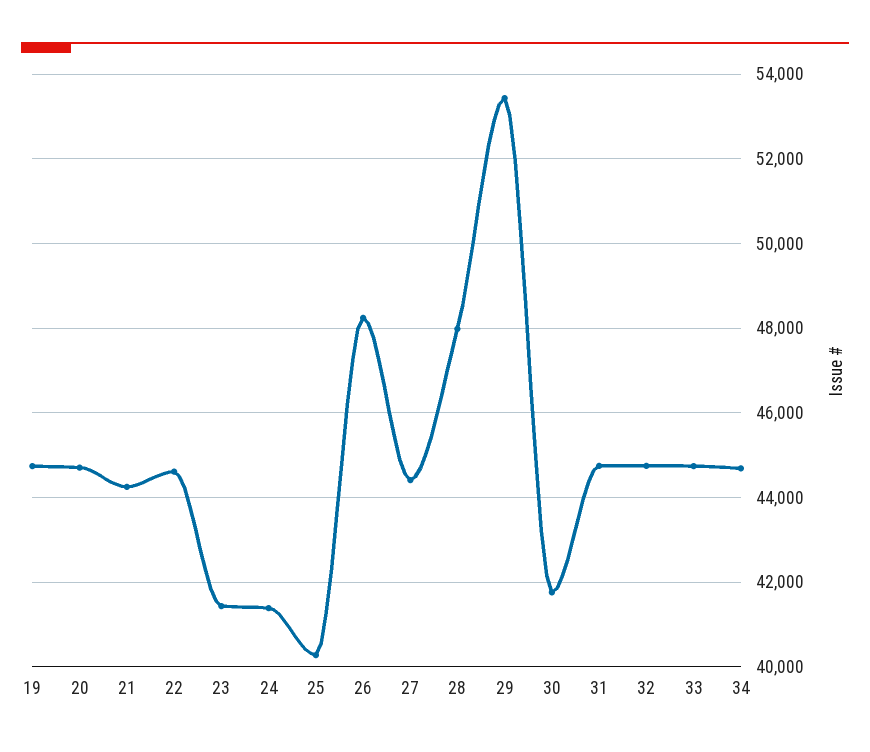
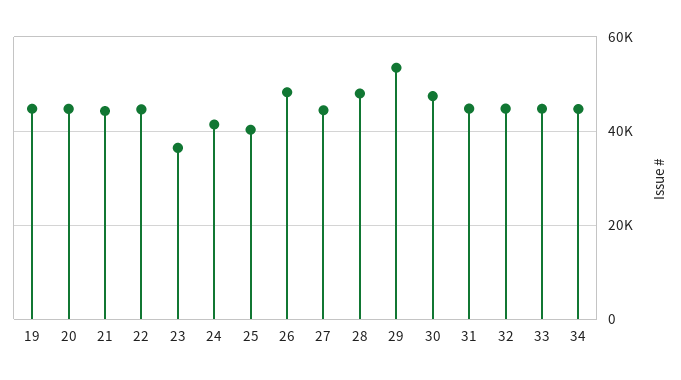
  {
    "19": 44800,
    "20": 44800,
    "21": 44200,
    "22": 44600,
-   "23": 41400,
+   "23": 36000,
    "24": 41400,
    "25": 40200,
    "26": 48200,
    "27": 44400,
    "28": 48000,
    "29": 53400,
-   "30": 41800,
+   "30": 48000,
    "31": 44800,
    "32": 44800,
    "33": 44800,
    "34": 44600
  }

